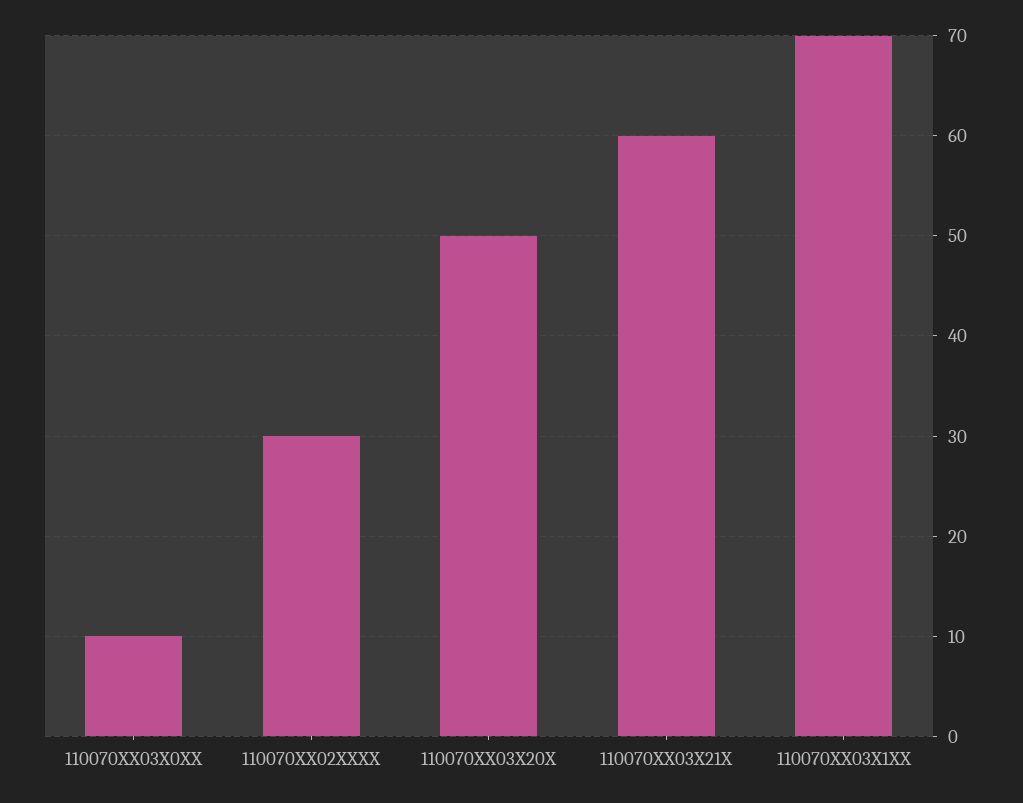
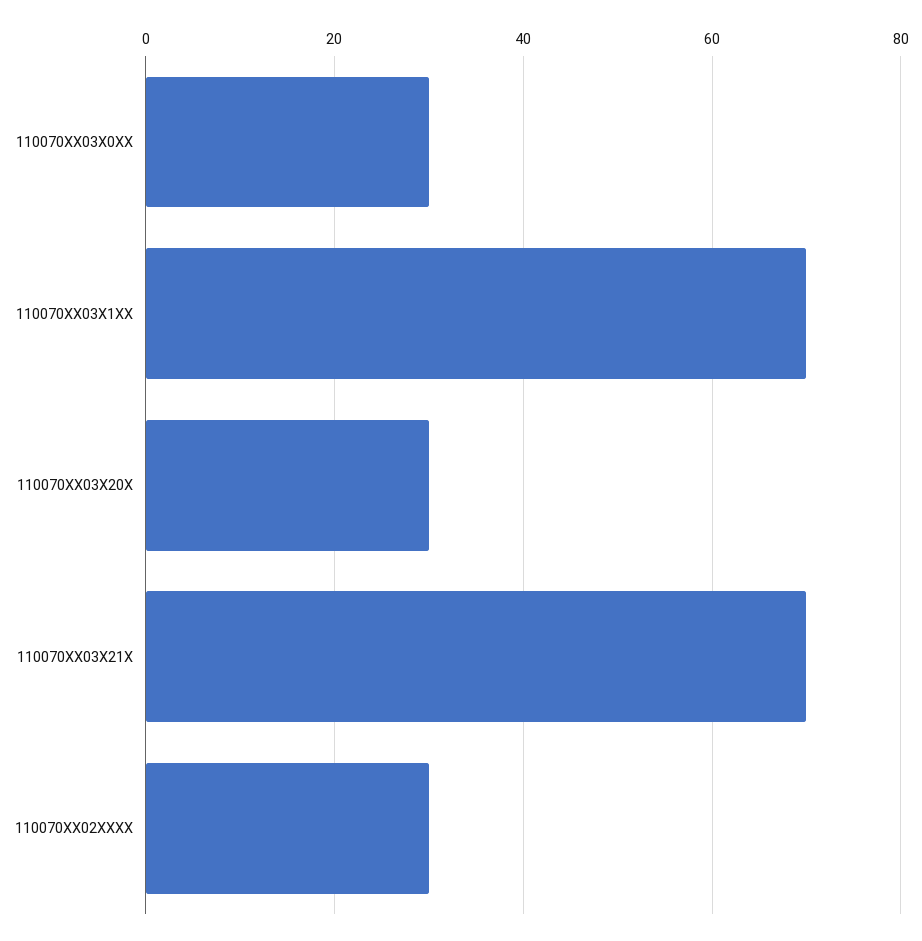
  {
-   "110070XX03X0XX": 10,
+   "110070XX03X0XX": 30,
    "110070XX02XXXX": 30,
-   "110070XX03X20X": 50,
+   "110070XX03X20X": 30,
-   "110070XX03X21X": 60,
+   "110070XX03X21X": 70,
    "110070XX03X1XX": 70
  }

